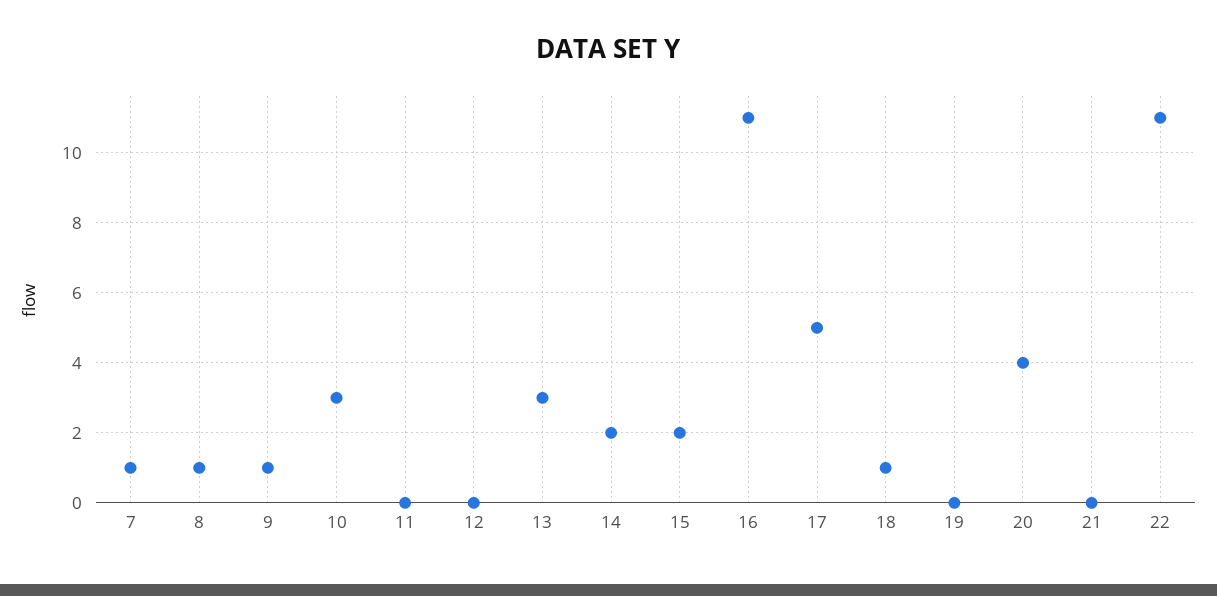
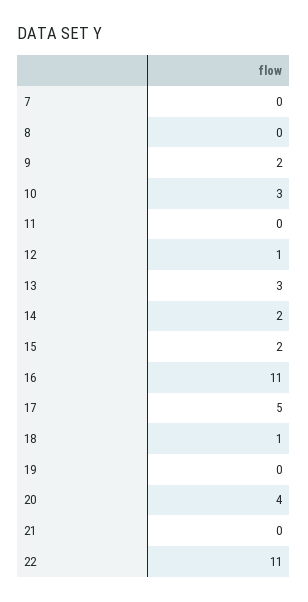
  {
-   "7": 1,
+   "7": 0,
-   "8": 1,
+   "8": 0,
-   "9": 1,
+   "9": 2,
    "10": 3,
    "11": 0,
-   "12": 0,
+   "12": 1,
    "13": 3,
    "14": 2,
    "15": 2,
    "16": 11,
    "17": 5,
    "18": 1,
    "19": 0,
    "20": 4,
    "21": 0,
    "22": 11
  }

